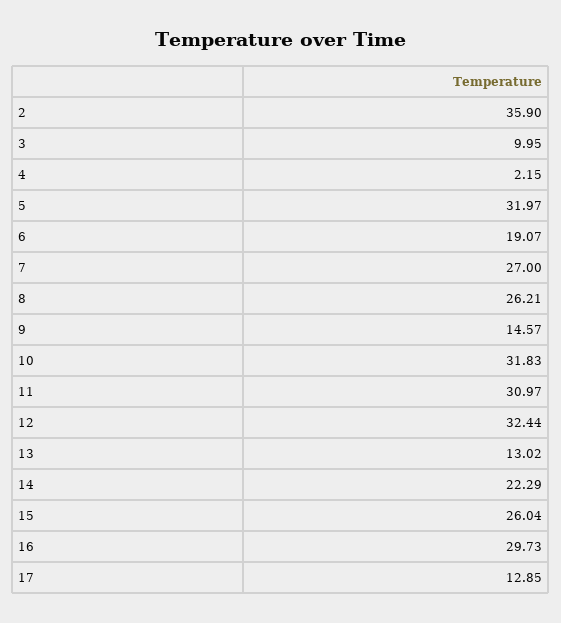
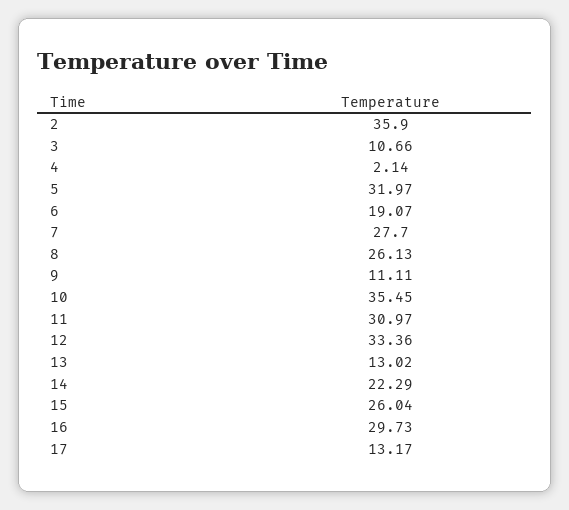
  {
    "2": 35.9,
-   "3": 9.95,
+   "3": 10.66,
-   "4": 2.15,
+   "4": 2.14,
    "5": 31.97,
    "6": 19.07,
-   "7": 27,
+   "7": 27.7,
-   "8": 26.21,
+   "8": 26.13,
-   "9": 14.57,
+   "9": 11.11,
-   "10": 31.83,
+   "10": 35.45,
    "11": 30.97,
-   "12": 32.44,
+   "12": 33.36,
    "13": 13.02,
    "14": 22.29,
    "15": 26.04,
    "16": 29.73,
-   "17": 12.85
+   "17": 13.17
  }

